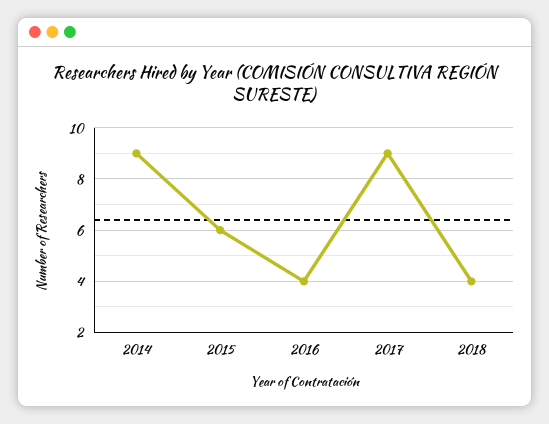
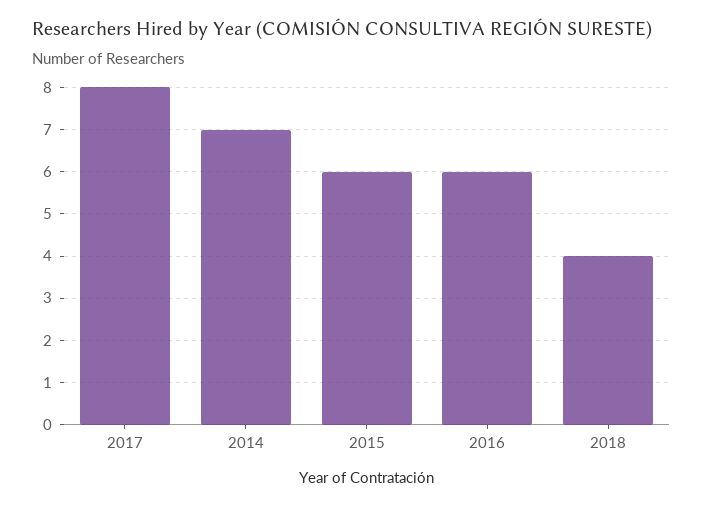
  {
-   "2014": 9,
+   "2014": 7,
    "2015": 6,
-   "2016": 4,
+   "2016": 6,
-   "2017": 9,
+   "2017": 8,
    "2018": 4
  }

